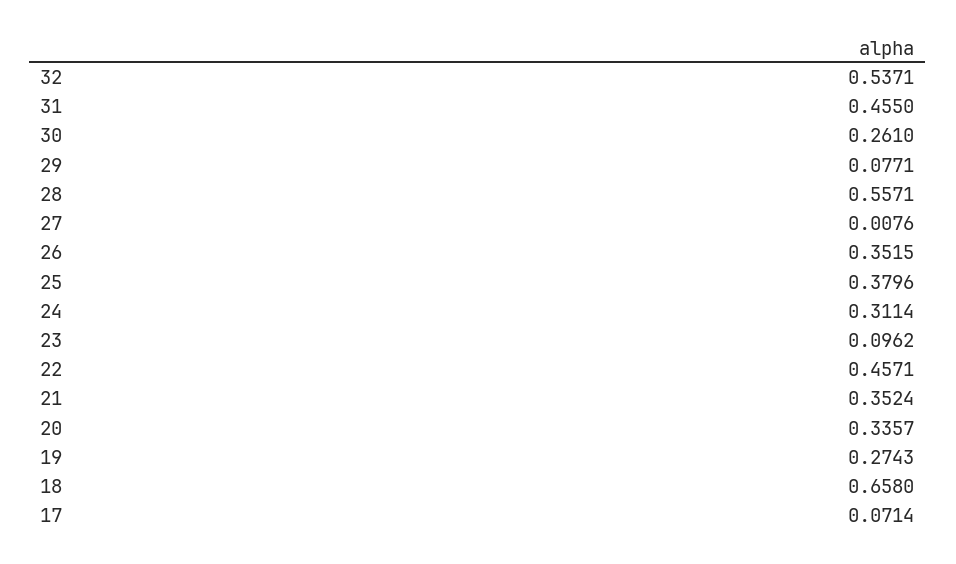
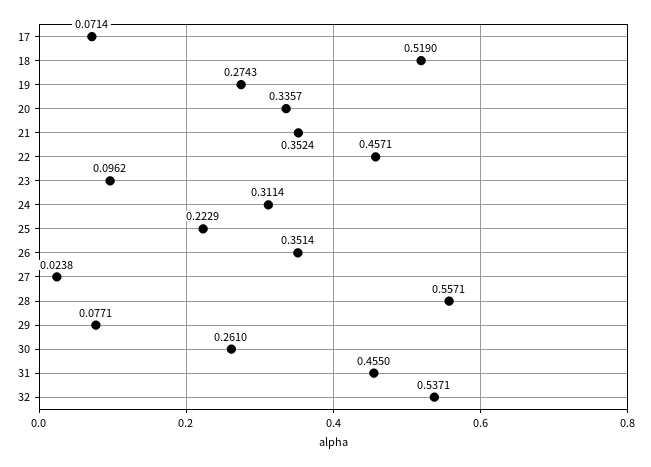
  {
    "32": 0.5371,
    "31": 0.455,
    "30": 0.261,
    "29": 0.0771,
    "28": 0.5571,
-   "27": 0.0076,
+   "27": 0.0238,
-   "26": 0.3515,
+   "26": 0.3514,
-   "25": 0.3796,
+   "25": 0.2229,
    "24": 0.3114,
    "23": 0.0962,
    "22": 0.4571,
    "21": 0.3524,
    "20": 0.3357,
    "19": 0.2743,
-   "18": 0.658,
+   "18": 0.519,
    "17": 0.0714
  }

